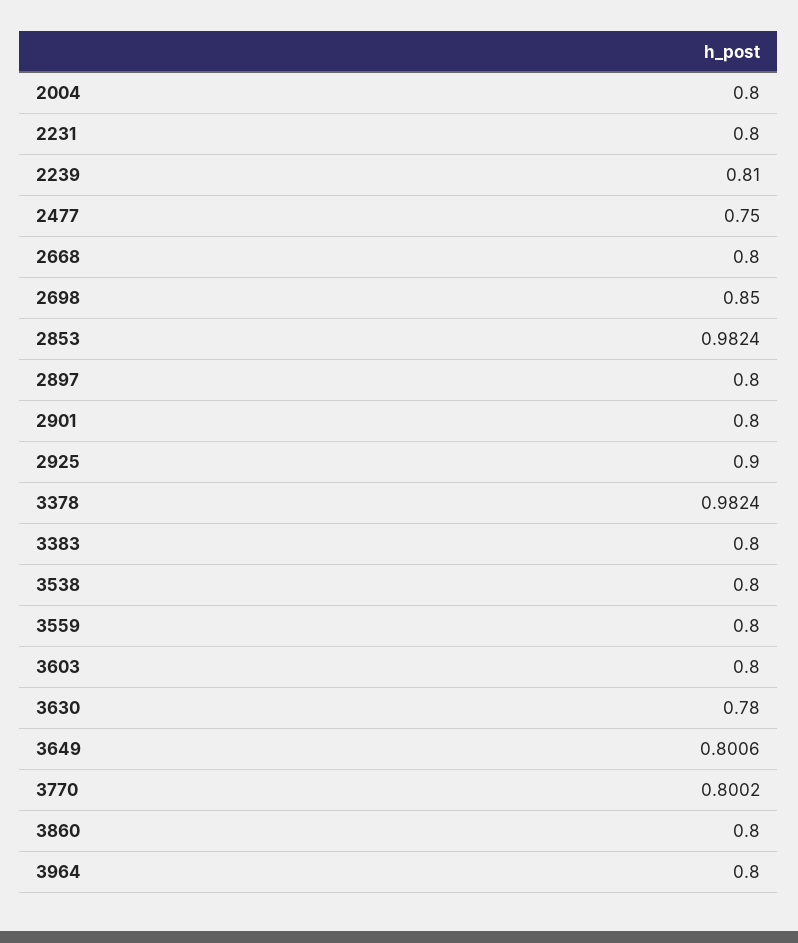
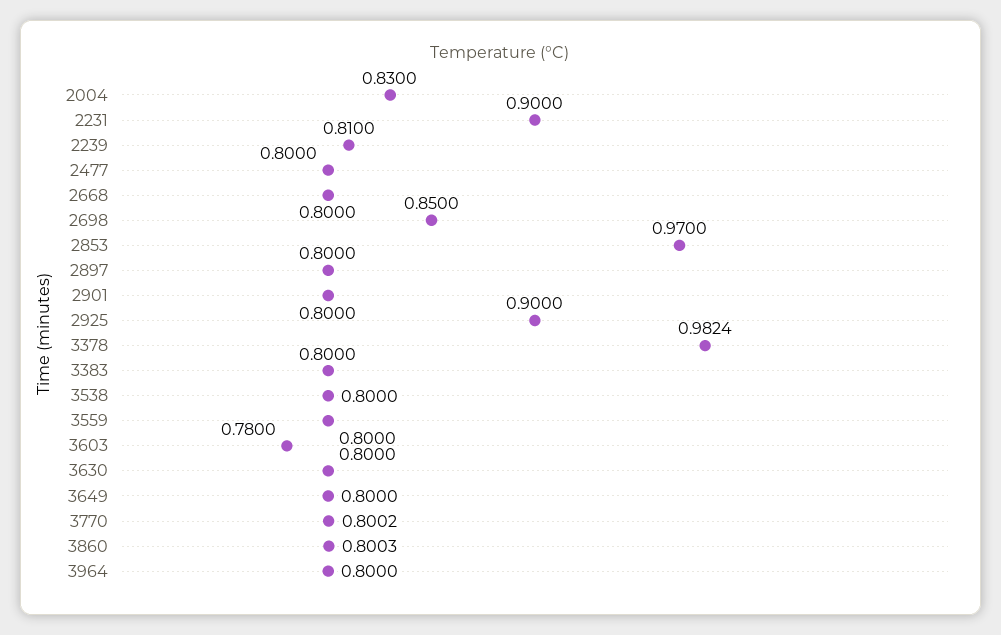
  {
-   "2004": 0.8,
+   "2004": 0.83,
-   "2231": 0.8,
+   "2231": 0.9,
    "2239": 0.81,
-   "2477": 0.75,
+   "2477": 0.8,
    "2668": 0.8,
    "2698": 0.85,
-   "2853": 0.9824,
+   "2853": 0.97,
    "2897": 0.8,
    "2901": 0.8,
    "2925": 0.9,
    "3378": 0.9824,
    "3383": 0.8,
    "3538": 0.8,
    "3559": 0.8,
-   "3603": 0.8,
+   "3603": 0.78,
-   "3630": 0.78,
+   "3630": 0.8,
-   "3649": 0.8006,
+   "3649": 0.8,
    "3770": 0.8002,
-   "3860": 0.8,
+   "3860": 0.8003,
    "3964": 0.8
  }

